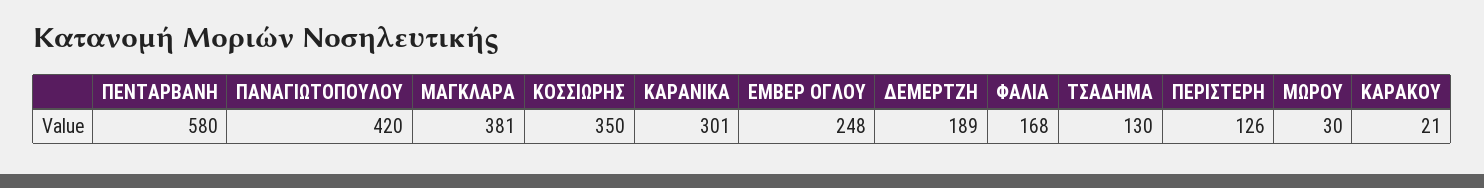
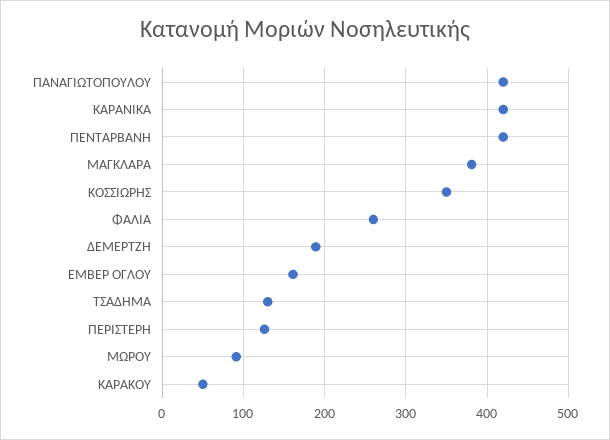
  {
-   "ΠΕΝΤΑΡΒΑΝΗ": 580,
+   "ΠΕΝΤΑΡΒΑΝΗ": 420,
    "ΠΑΝΑΓΙΩΤΟΠΟΥΛΟΥ": 420,
    "ΜΑΓΚΛΑΡΑ": 381,
    "ΚΟΣΣΙΩΡΗΣ": 350,
-   "ΚΑΡΑΝΙΚΑ": 301,
+   "ΚΑΡΑΝΙΚΑ": 420,
-   "ΕΜΒΕΡ ΟΓΛΟΥ": 248,
+   "ΕΜΒΕΡ ΟΓΛΟΥ": 160,
    "ΔΕΜΕΡΤΖΗ": 189,
-   "ΦΑΛΙΑ": 168,
+   "ΦΑΛΙΑ": 260,
    "ΤΣΑΔΗΜΑ": 130,
    "ΠΕΡΙΣΤΕΡΗ": 126,
-   "ΜΩΡΟΥ": 30,
+   "ΜΩΡΟΥ": 90,
-   "ΚΑΡΑΚΟΥ": 21
+   "ΚΑΡΑΚΟΥ": 50
  }

